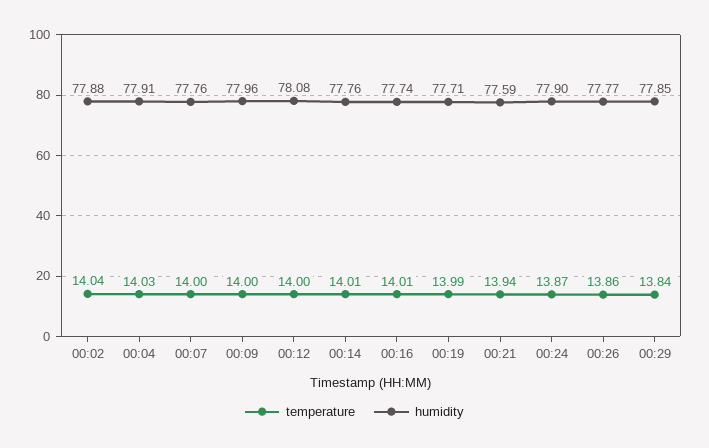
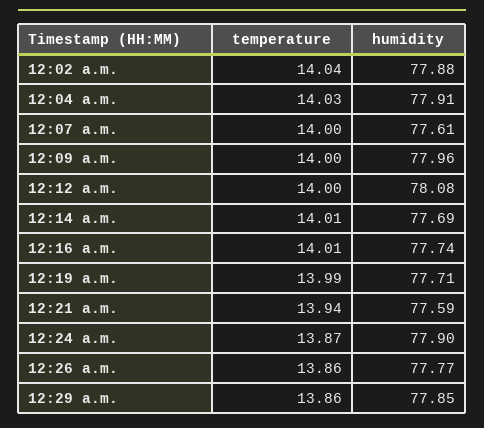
  {
    "temperature": {
      "00:02": 14.04,
      "00:04": 14.03,
      "00:07": 14,
      "00:09": 14,
      "00:12": 14,
      "00:14": 14.01,
      "00:16": 14.01,
      "00:19": 13.99,
      "00:21": 13.94,
      "00:24": 13.87,
      "00:26": 13.86,
-     "00:29": 13.84
+     "00:29": 13.86
    },
    "humidity": {
      "00:02": 77.88,
      "00:04": 77.91,
-     "00:07": 77.76,
+     "00:07": 77.61,
      "00:09": 77.96,
      "00:12": 78.08,
-     "00:14": 77.76,
+     "00:14": 77.69,
      "00:16": 77.74,
      "00:19": 77.71,
      "00:21": 77.59,
      "00:24": 77.9,
      "00:26": 77.77,
      "00:29": 77.85
    }
  }

